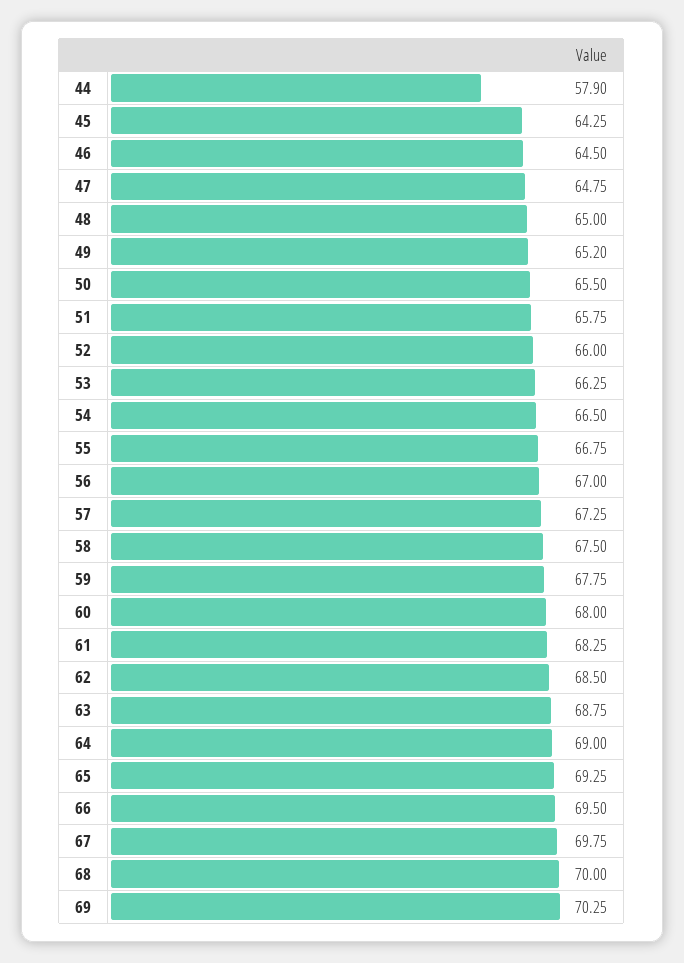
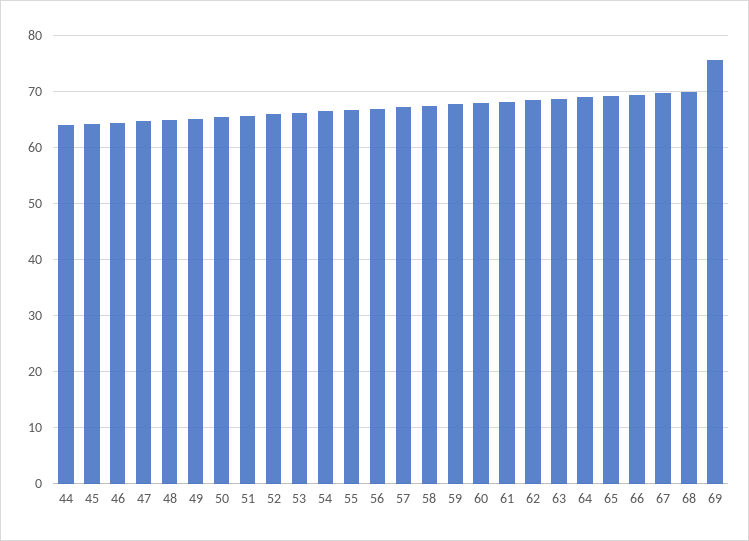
  {
-   "44": 57.9,
+   "44": 64,
    "45": 64.25,
    "46": 64.5,
    "47": 64.75,
    "48": 65,
    "49": 65.2,
    "50": 65.5,
    "51": 65.75,
    "52": 66,
    "53": 66.25,
    "54": 66.5,
    "55": 66.75,
    "56": 67,
    "57": 67.25,
    "58": 67.5,
    "59": 67.75,
    "60": 68,
    "61": 68.25,
    "62": 68.5,
    "63": 68.75,
    "64": 69,
    "65": 69.25,
    "66": 69.5,
    "67": 69.75,
    "68": 70,
-   "69": 70.25
+   "69": 76
  }

